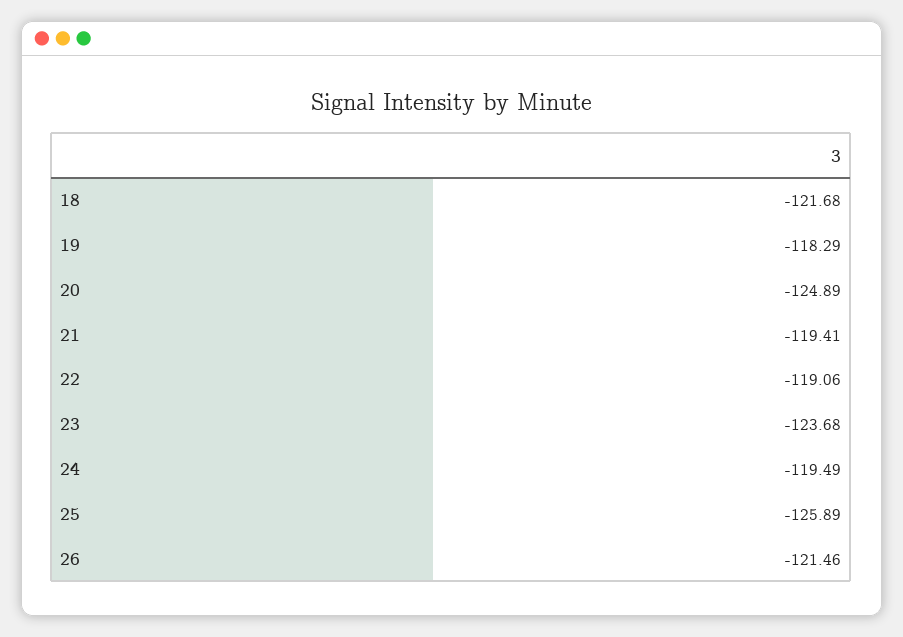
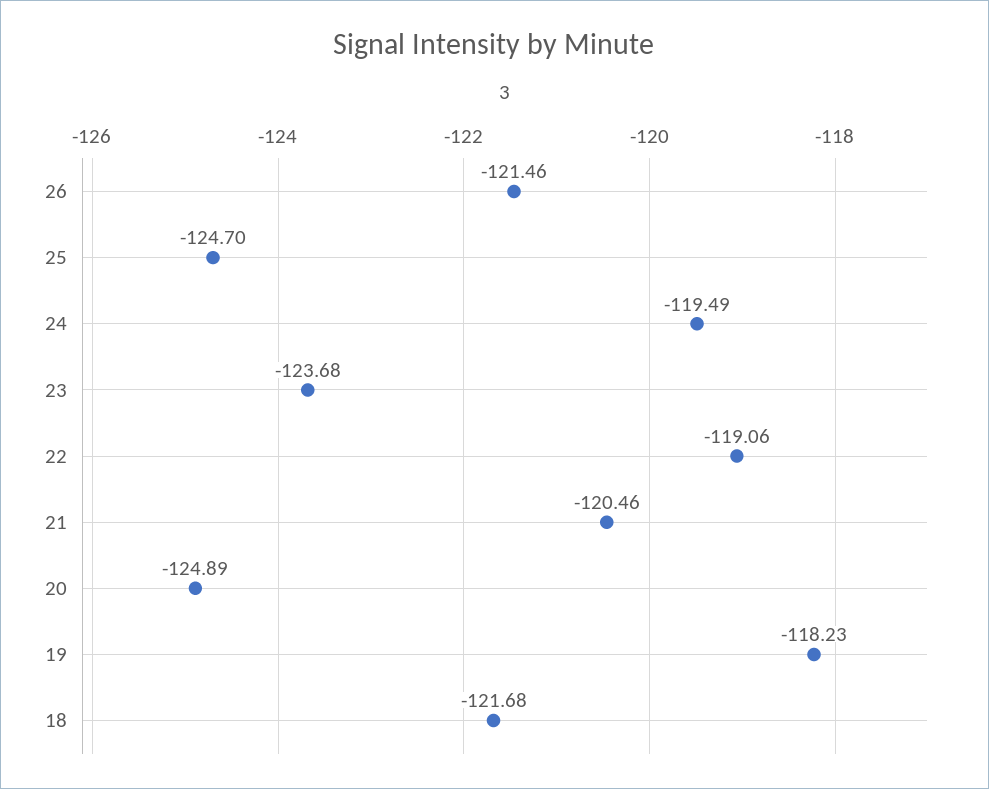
  {
    "18": -121.68,
-   "19": -118.29,
+   "19": -118.23,
    "20": -124.89,
-   "21": -119.41,
+   "21": -120.46,
    "22": -119.06,
    "23": -123.68,
    "24": -119.49,
-   "25": -125.89,
+   "25": -124.7,
    "26": -121.46
  }

